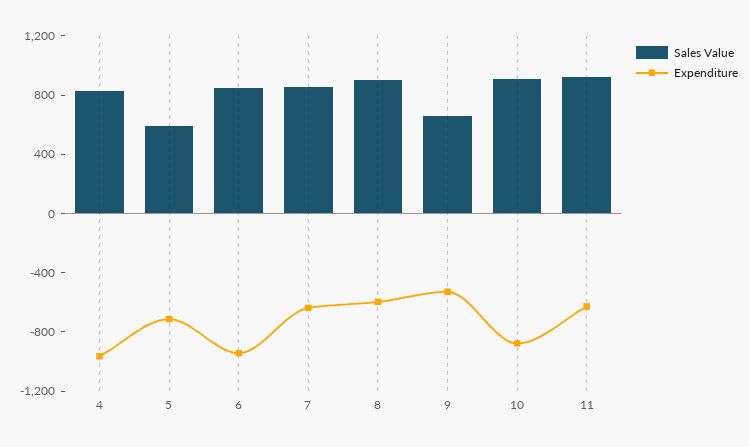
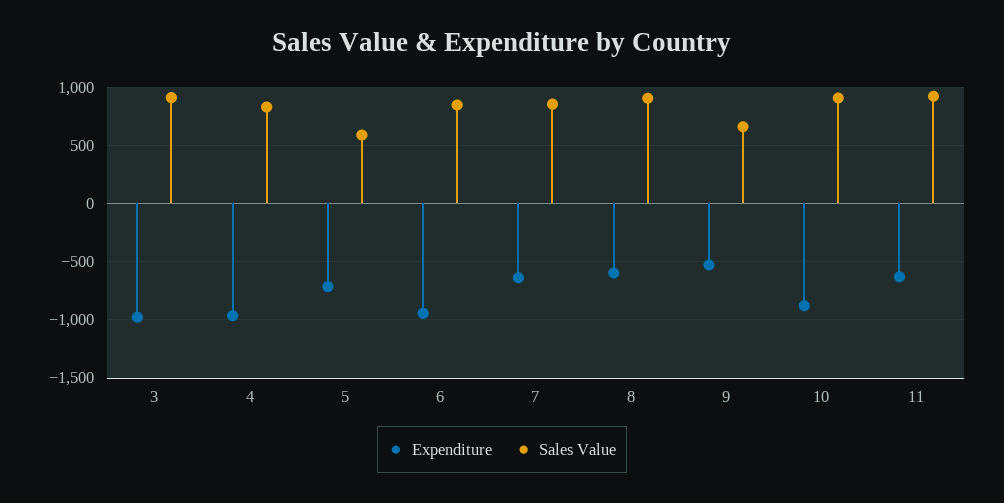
  {
    "Sales Value": {
      "4": 800,
      "5": 600,
      "6": 800,
      "7": 900,
      "8": 900,
      "9": 700,
      "10": 900,
-     "11": 900
+     "11": 900,
+     "3": 900
    },
    "Expenditure": {
      "4": -1000,
      "5": -700,
      "6": -900,
      "7": -600,
      "8": -600,
      "9": -500,
      "10": -900,
-     "11": -600
+     "11": -600,
+     "3": -1000
    }
  }

